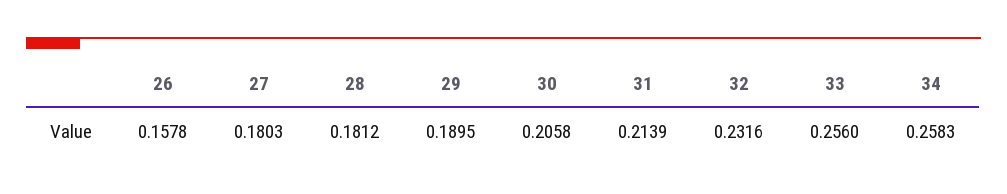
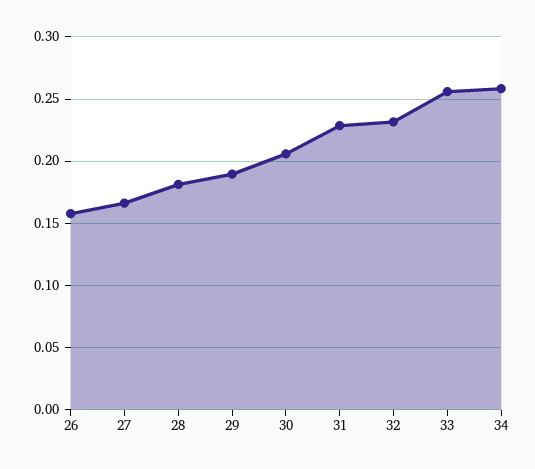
  {
    "26": 0.1578,
-   "27": 0.1803,
+   "27": 0.165,
    "28": 0.1812,
    "29": 0.1895,
    "30": 0.2058,
-   "31": 0.2139,
+   "31": 0.23,
    "32": 0.2316,
    "33": 0.256,
    "34": 0.2583
  }

